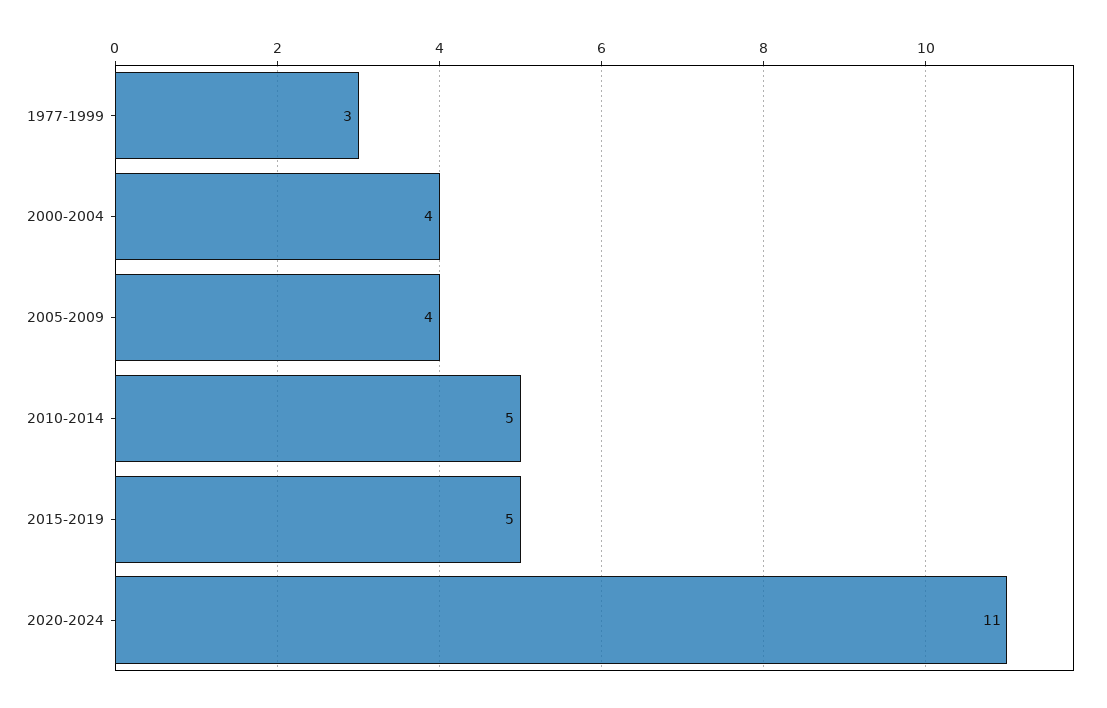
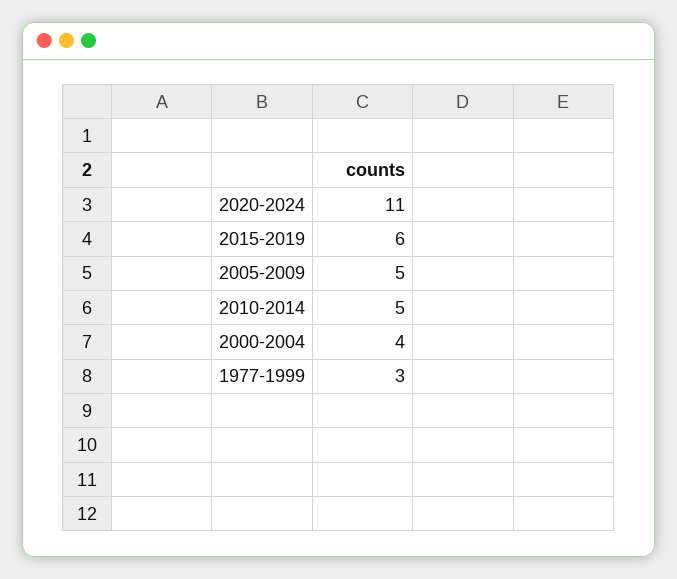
  {
    "1977-1999": 3,
    "2000-2004": 4,
-   "2005-2009": 4,
+   "2005-2009": 5,
    "2010-2014": 5,
-   "2015-2019": 5,
+   "2015-2019": 6,
    "2020-2024": 11
  }

